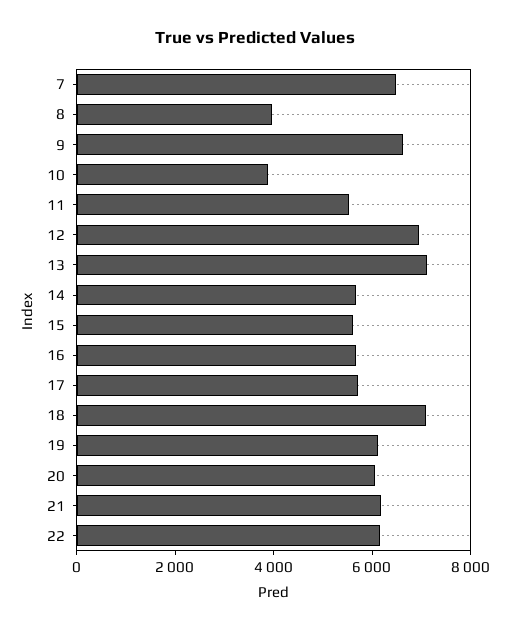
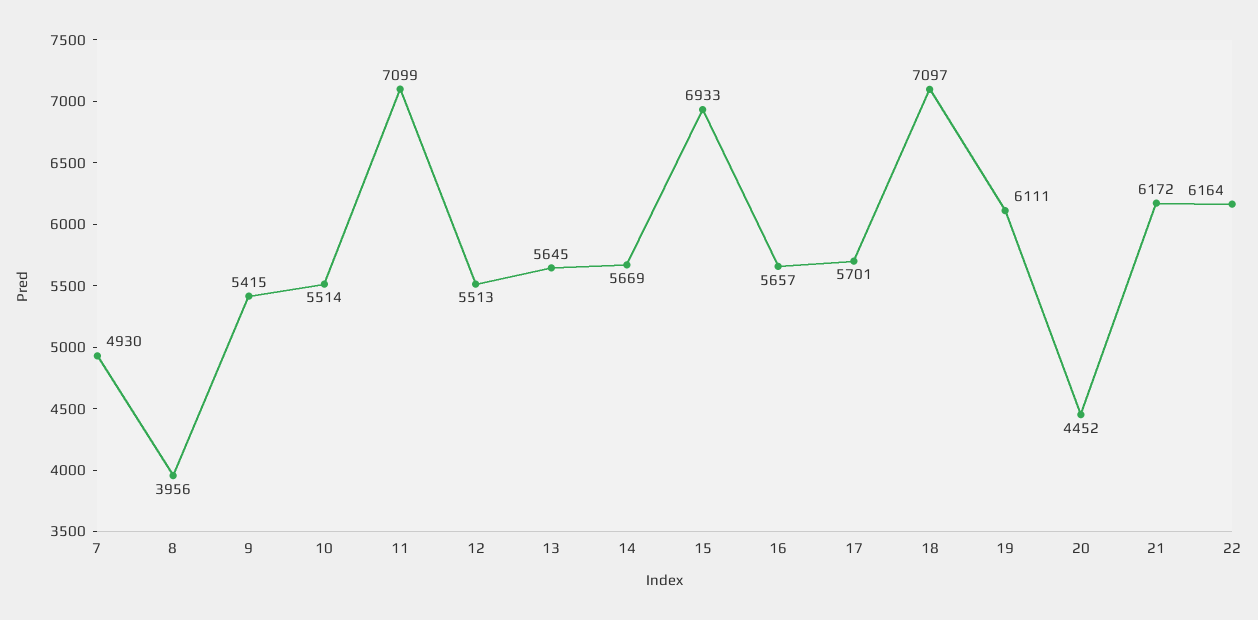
  {
-   "7": 6500,
+   "7": 4930,
    "8": 3956,
-   "9": 6500,
+   "9": 5415,
-   "10": 4000,
+   "10": 5514,
-   "11": 5500,
+   "11": 7099,
-   "12": 7000,
+   "12": 5513,
-   "13": 7000,
+   "13": 5645,
    "14": 5669,
-   "15": 5500,
+   "15": 6933,
    "16": 5657,
    "17": 5701,
    "18": 7097,
    "19": 6111,
-   "20": 6000,
+   "20": 4452,
    "21": 6172,
    "22": 6164
  }

